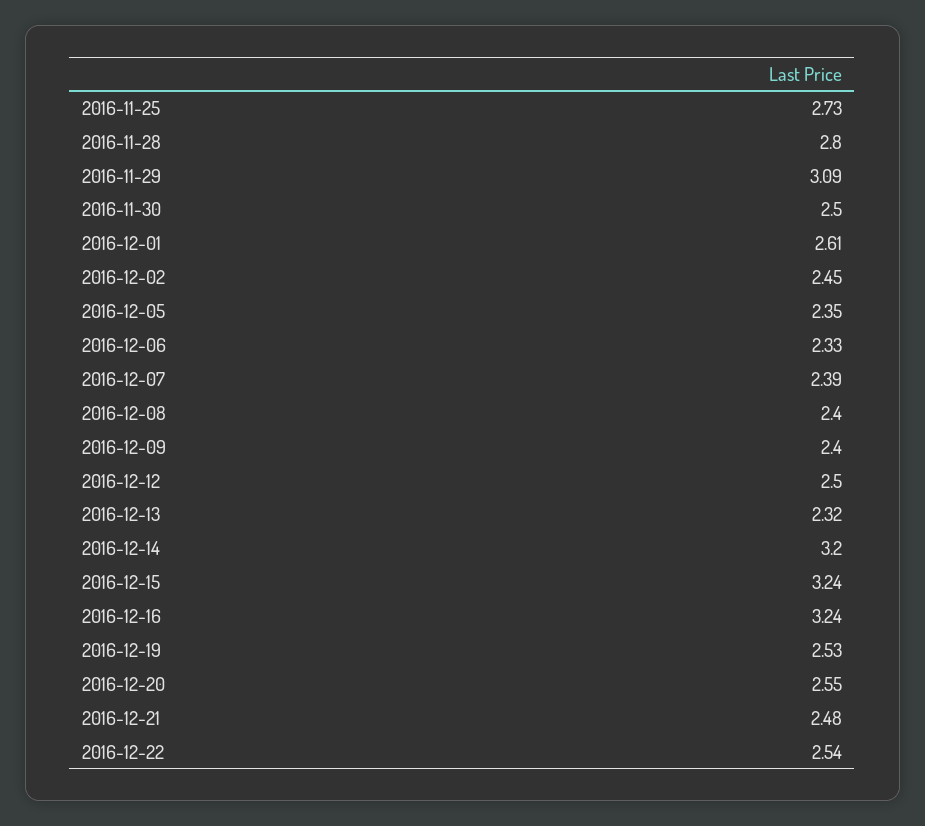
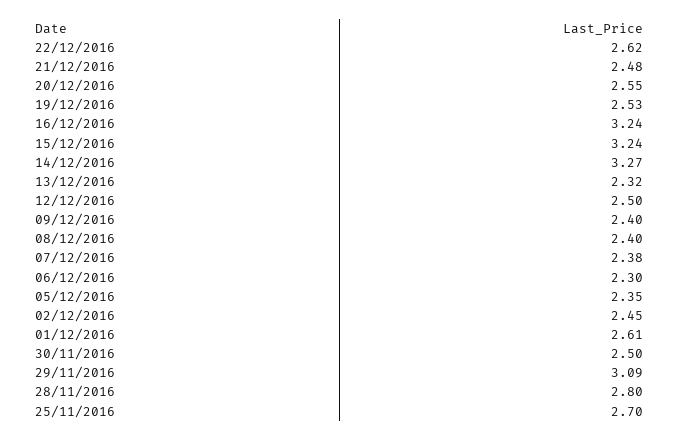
  {
-   "2016-11-25": 2.73,
+   "2016-11-25": 2.7,
    "2016-11-28": 2.8,
    "2016-11-29": 3.09,
    "2016-11-30": 2.5,
    "2016-12-01": 2.61,
    "2016-12-02": 2.45,
    "2016-12-05": 2.35,
-   "2016-12-06": 2.33,
+   "2016-12-06": 2.3,
-   "2016-12-07": 2.39,
+   "2016-12-07": 2.38,
    "2016-12-08": 2.4,
    "2016-12-09": 2.4,
    "2016-12-12": 2.5,
    "2016-12-13": 2.32,
-   "2016-12-14": 3.2,
+   "2016-12-14": 3.27,
    "2016-12-15": 3.24,
    "2016-12-16": 3.24,
    "2016-12-19": 2.53,
    "2016-12-20": 2.55,
    "2016-12-21": 2.48,
-   "2016-12-22": 2.54
+   "2016-12-22": 2.62
  }

